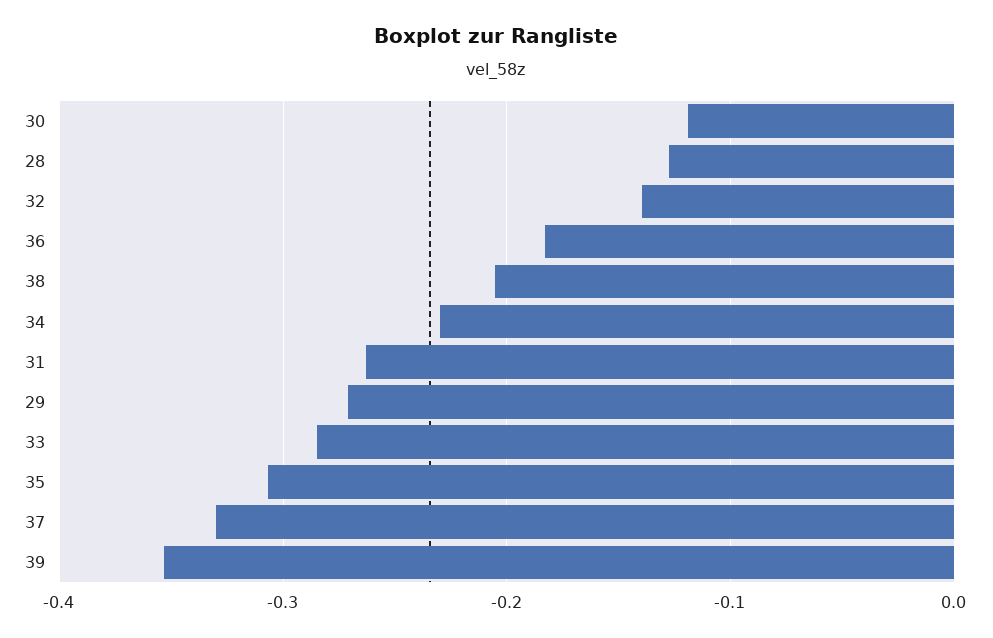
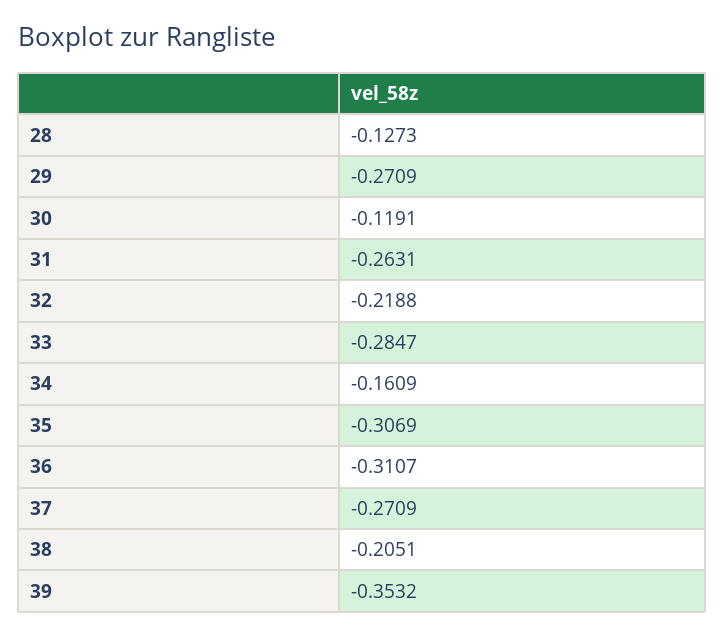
  {
    "30": -0.1191,
    "28": -0.1273,
-   "32": -0.14,
+   "32": -0.2188,
-   "36": -0.18,
+   "36": -0.3107,
    "38": -0.2051,
-   "34": -0.23,
+   "34": -0.1609,
    "31": -0.2631,
    "29": -0.2709,
    "33": -0.2847,
    "35": -0.3069,
-   "37": -0.33,
+   "37": -0.2709,
    "39": -0.3532
  }

